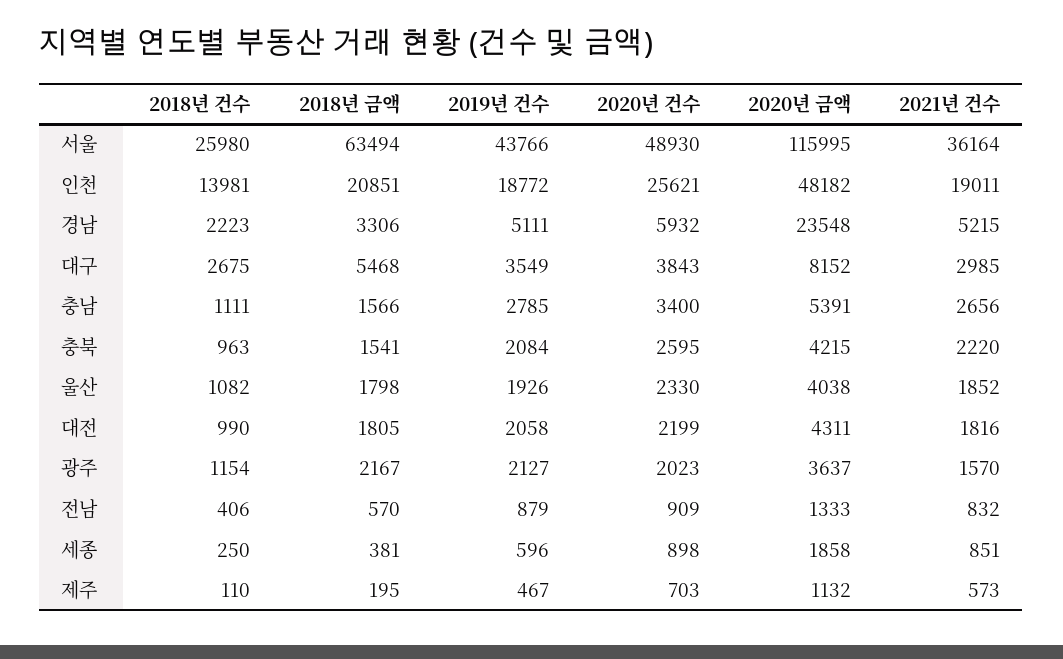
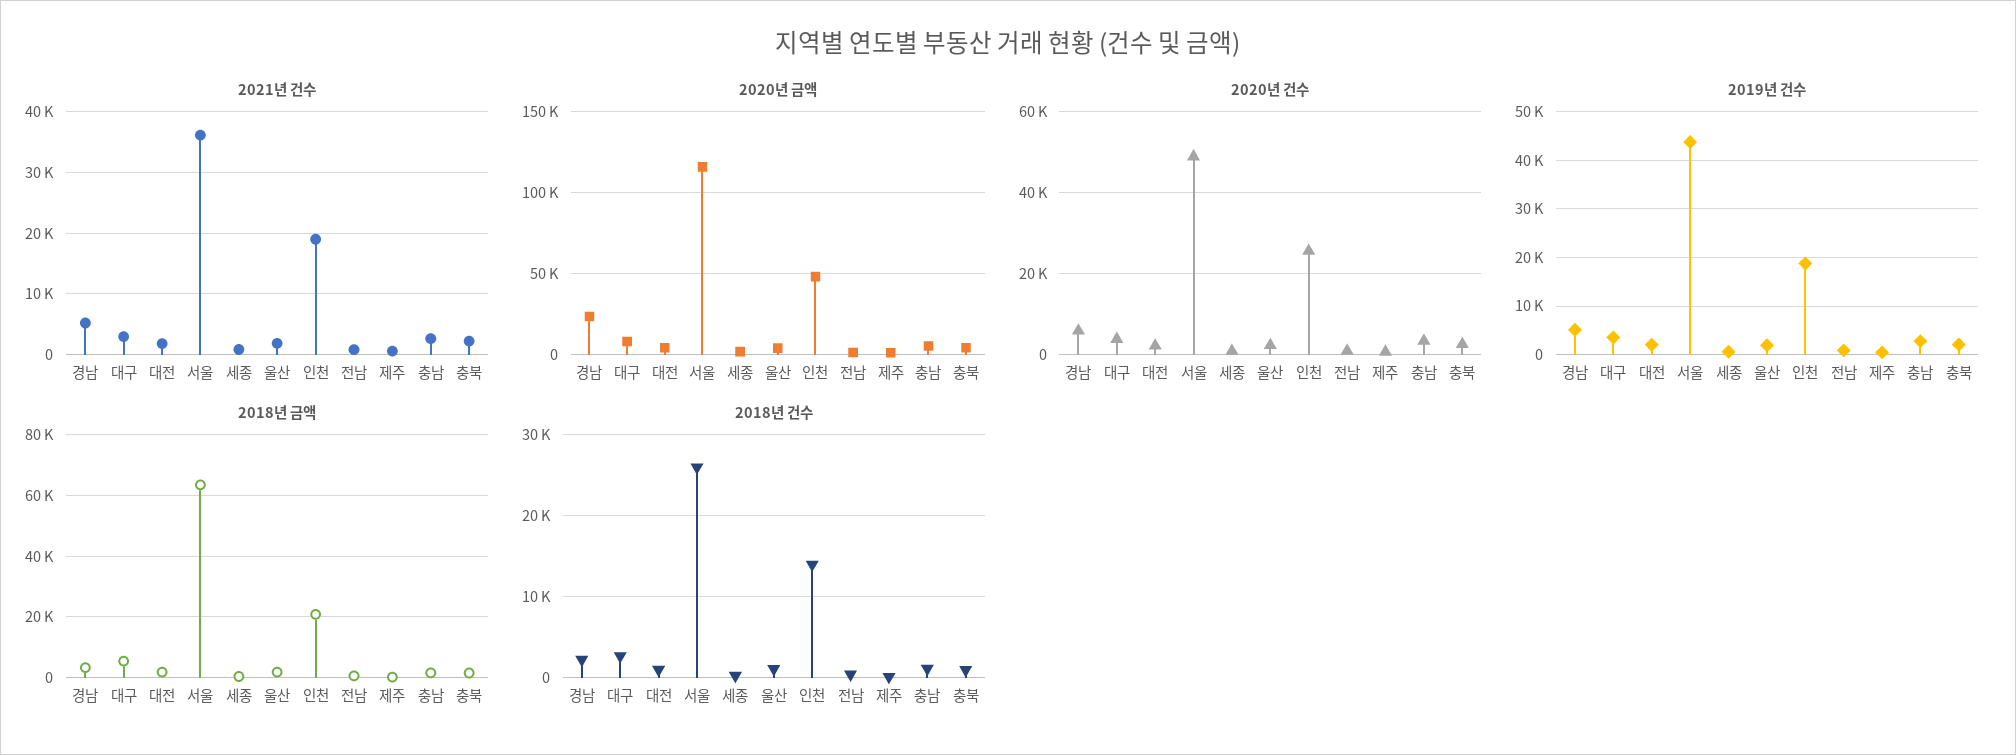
  {
    "2018년 건수": {
      "서울": 25980,
      "인천": 13981,
      "경남": 2223,
      "대구": 2675,
      "충남": 1111,
      "충북": 963,
      "울산": 1082,
      "대전": 990,
-     "광주": 1154,
      "전남": 406,
      "세종": 250,
      "제주": 110
    },
    "2018년 금액": {
      "서울": 63494,
      "인천": 20851,
      "경남": 3306,
      "대구": 5468,
      "충남": 1566,
      "충북": 1541,
      "울산": 1798,
      "대전": 1805,
-     "광주": 2167,
      "전남": 570,
      "세종": 381,
      "제주": 195
    },
    "2019년 건수": {
      "서울": 43766,
      "인천": 18772,
      "경남": 5111,
      "대구": 3549,
      "충남": 2785,
      "충북": 2084,
      "울산": 1926,
      "대전": 2058,
-     "광주": 2127,
      "전남": 879,
      "세종": 596,
      "제주": 467
    },
    "2020년 건수": {
      "서울": 48930,
      "인천": 25621,
      "경남": 5932,
      "대구": 3843,
      "충남": 3400,
      "충북": 2595,
      "울산": 2330,
      "대전": 2199,
-     "광주": 2023,
      "전남": 909,
      "세종": 898,
      "제주": 703
    },
    "2020년 금액": {
      "서울": 115995,
      "인천": 48182,
      "경남": 23548,
      "대구": 8152,
      "충남": 5391,
      "충북": 4215,
      "울산": 4038,
      "대전": 4311,
-     "광주": 3637,
      "전남": 1333,
      "세종": 1858,
      "제주": 1132
    },
    "2021년 건수": {
      "서울": 36164,
      "인천": 19011,
      "경남": 5215,
      "대구": 2985,
      "충남": 2656,
      "충북": 2220,
      "울산": 1852,
      "대전": 1816,
-     "광주": 1570,
      "전남": 832,
      "세종": 851,
      "제주": 573
    }
  }

